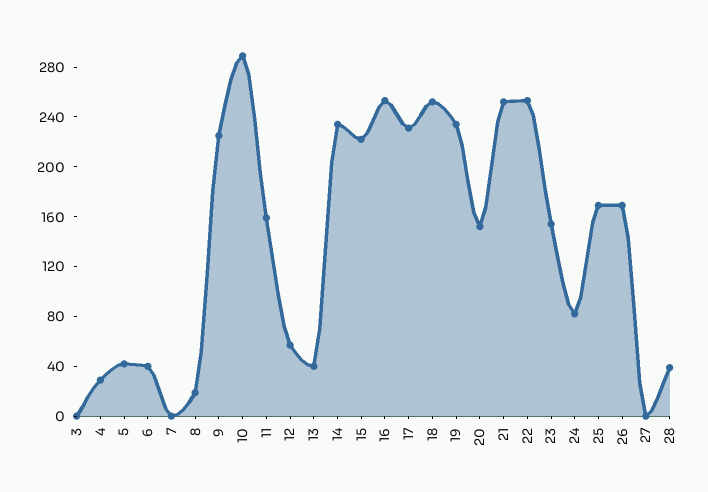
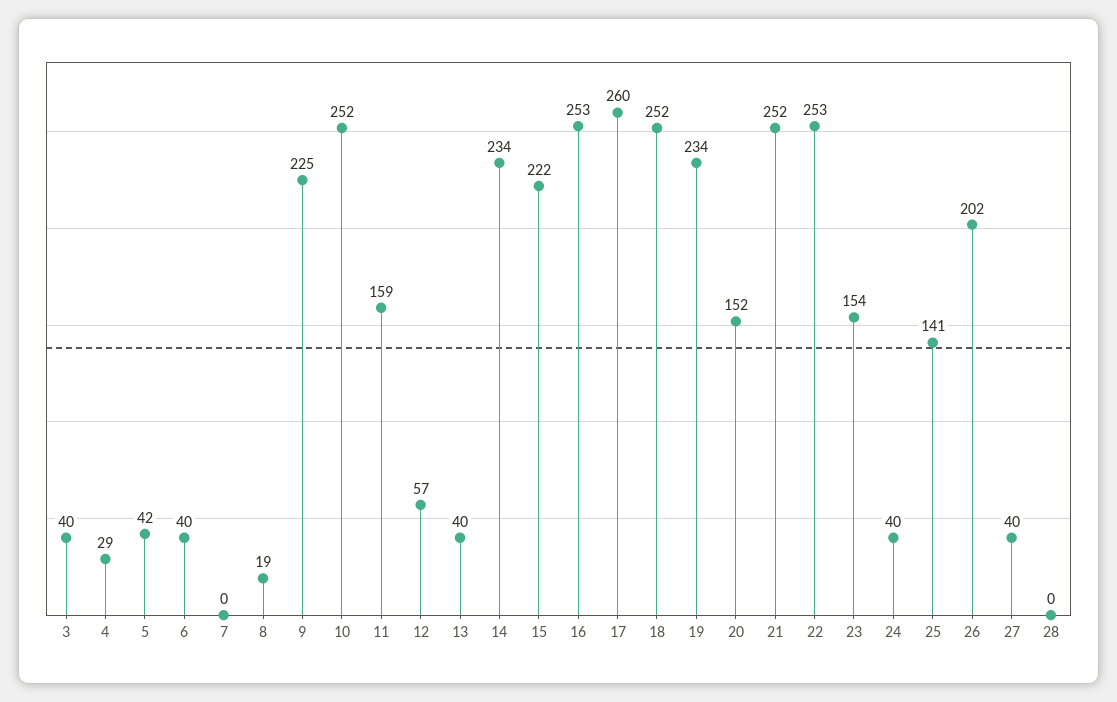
  {
-   "3": 0,
+   "3": 40,
    "4": 29,
    "5": 42,
    "6": 40,
    "7": 0,
    "8": 19,
    "9": 225,
-   "10": 290,
+   "10": 252,
    "11": 159,
    "12": 57,
    "13": 40,
    "14": 234,
    "15": 222,
    "16": 253,
-   "17": 230,
+   "17": 260,
    "18": 252,
    "19": 234,
    "20": 152,
    "21": 252,
    "22": 253,
    "23": 154,
-   "24": 80,
+   "24": 40,
-   "25": 170,
+   "25": 141,
-   "26": 170,
+   "26": 202,
-   "27": 0,
+   "27": 40,
-   "28": 40
+   "28": 0
  }

